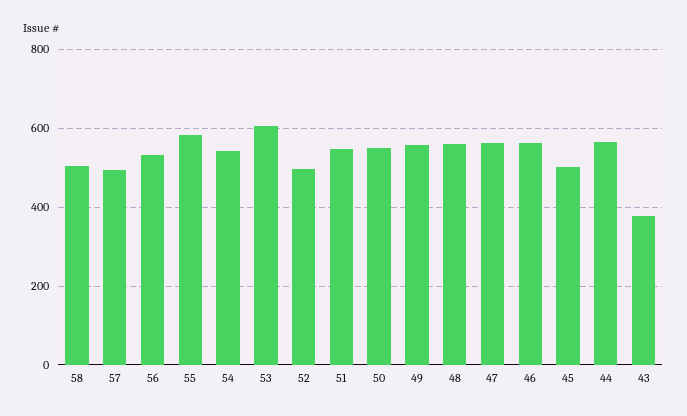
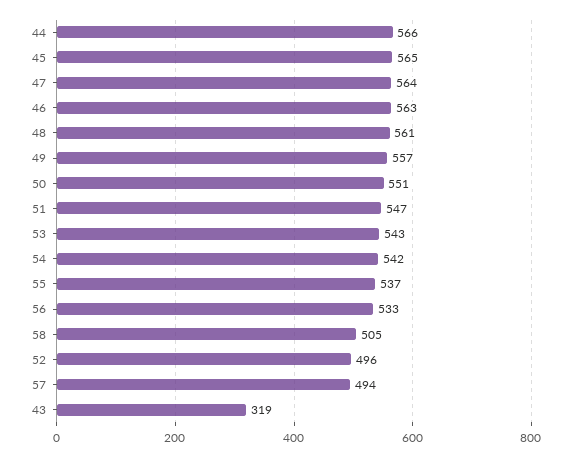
  {
    "58": 505,
    "57": 494,
    "56": 533,
-   "55": 580,
+   "55": 537,
    "54": 542,
-   "53": 600,
+   "53": 543,
    "52": 496,
    "51": 547,
    "50": 551,
    "49": 557,
    "48": 561,
    "47": 564,
    "46": 563,
-   "45": 500,
+   "45": 565,
    "44": 566,
-   "43": 380
+   "43": 319
  }

